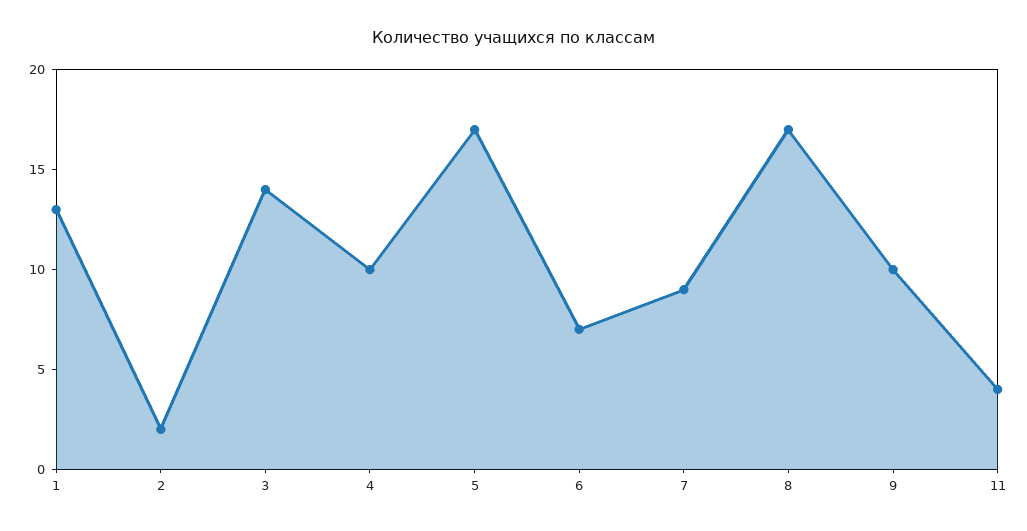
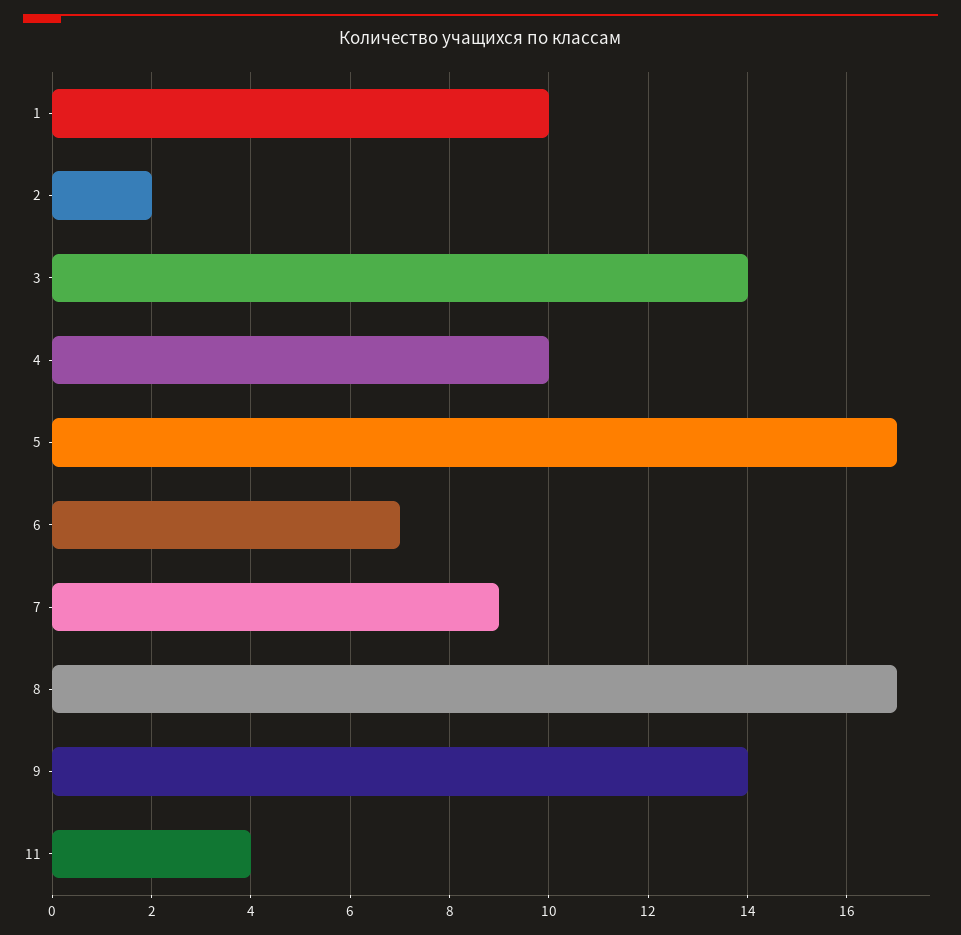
  {
-   "1": 13,
+   "1": 10,
    "2": 2,
    "3": 14,
    "4": 10,
    "5": 17,
    "6": 7,
    "7": 9,
    "8": 17,
-   "9": 10,
+   "9": 14,
    "11": 4
  }

